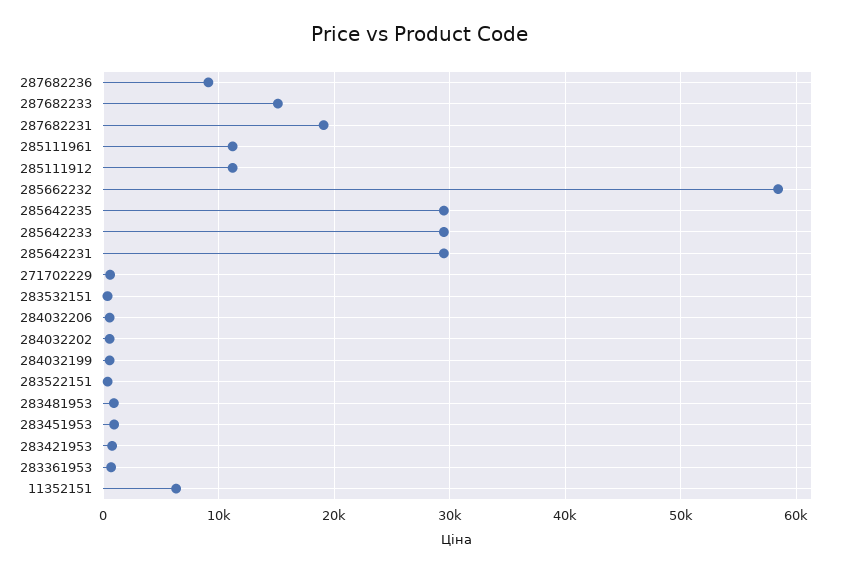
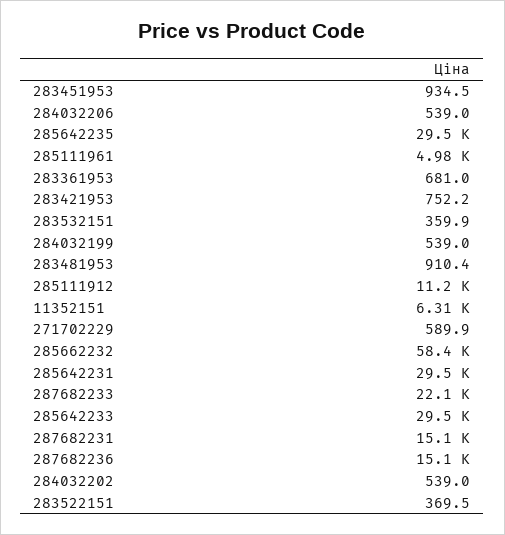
  {
-   "287682236": 9000,
+   "287682236": 15100,
-   "287682233": 15000,
+   "287682233": 22100,
-   "287682231": 19000,
+   "287682231": 15100,
-   "285111961": 11000,
+   "285111961": 4980,
    "285111912": 11200,
    "285662232": 58400,
    "285642235": 29500,
    "285642233": 29500,
    "285642231": 29500,
    "271702229": 589.9,
    "283532151": 359.9,
    "284032206": 539,
    "284032202": 539,
    "284032199": 539,
    "283522151": 369.5,
    "283481953": 910.4,
    "283451953": 934.5,
    "283421953": 752.2,
    "283361953": 681,
    "11352151": 6310
  }

